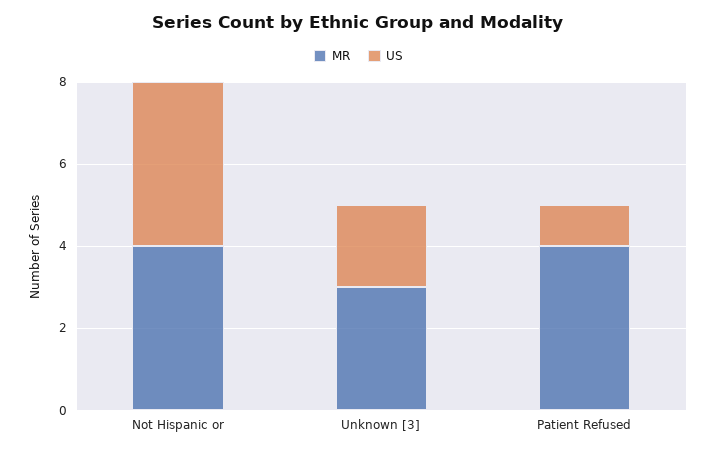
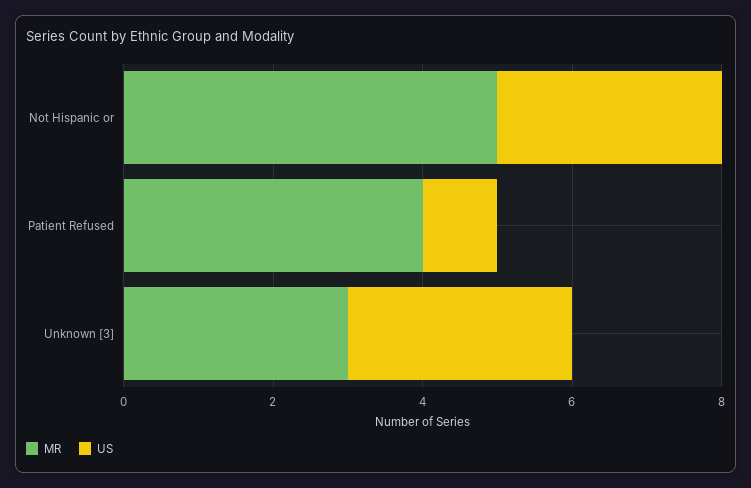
  {
    "MR": {
-     "Not Hispanic or": 4,
+     "Not Hispanic or": 5,
      "Unknown [3]": 3,
      "Patient Refused": 4
    },
    "US": {
-     "Not Hispanic or": 4,
+     "Not Hispanic or": 3,
-     "Unknown [3]": 2,
+     "Unknown [3]": 3,
      "Patient Refused": 1
    }
  }

